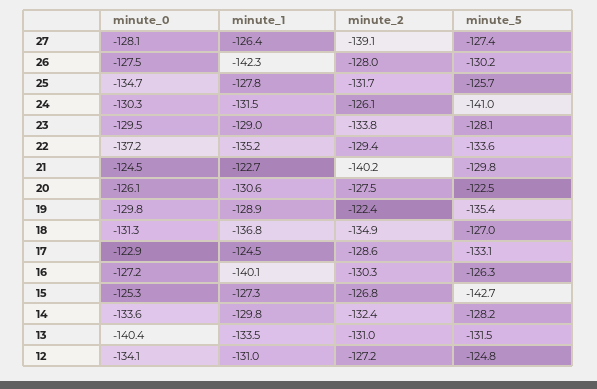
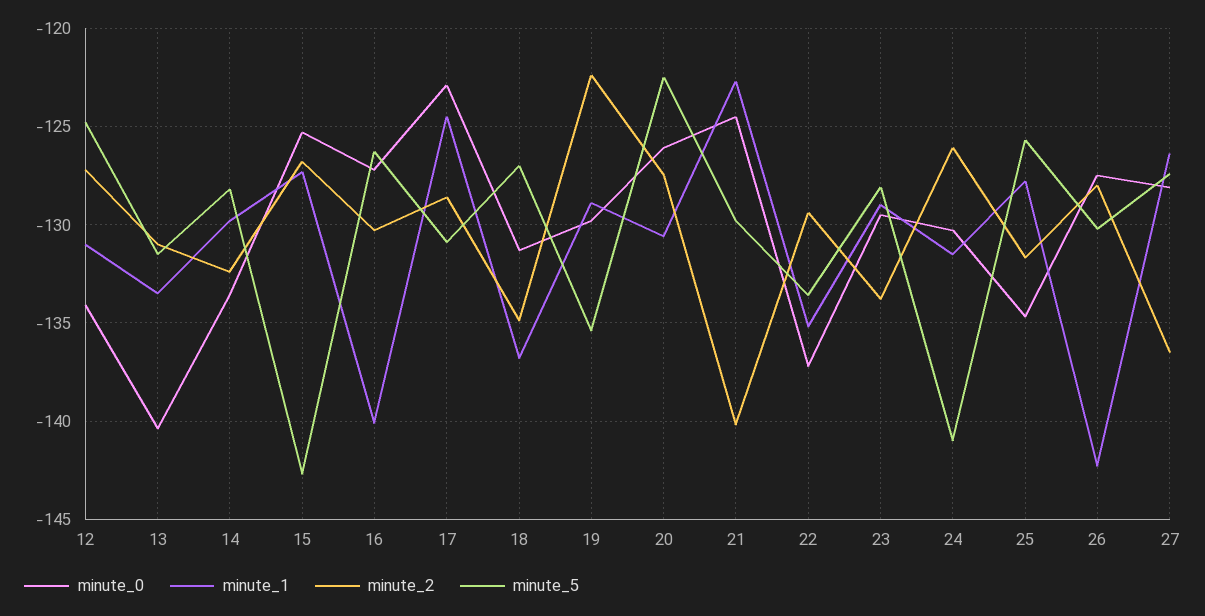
  {
    "minute_0": {
      "27": -128.1,
      "26": -127.5,
      "25": -134.7,
      "24": -130.3,
      "23": -129.5,
      "22": -137.2,
      "21": -124.5,
      "20": -126.1,
      "19": -129.8,
      "18": -131.3,
      "17": -122.9,
      "16": -127.2,
      "15": -125.3,
      "14": -133.6,
      "13": -140.4,
      "12": -134.1
    },
    "minute_1": {
      "27": -126.4,
      "26": -142.3,
      "25": -127.8,
      "24": -131.5,
      "23": -129,
      "22": -135.2,
      "21": -122.7,
      "20": -130.6,
      "19": -128.9,
      "18": -136.8,
      "17": -124.5,
      "16": -140.1,
      "15": -127.3,
      "14": -129.8,
      "13": -133.5,
      "12": -131
    },
    "minute_2": {
-     "27": -139.1,
+     "27": -136.5,
      "26": -128,
      "25": -131.7,
      "24": -126.1,
      "23": -133.8,
      "22": -129.4,
      "21": -140.2,
      "20": -127.5,
      "19": -122.4,
      "18": -134.9,
      "17": -128.6,
      "16": -130.3,
      "15": -126.8,
      "14": -132.4,
      "13": -131,
      "12": -127.2
    },
    "minute_5": {
      "27": -127.4,
      "26": -130.2,
      "25": -125.7,
      "24": -141,
      "23": -128.1,
      "22": -133.6,
      "21": -129.8,
      "20": -122.5,
      "19": -135.4,
      "18": -127,
-     "17": -133.1,
+     "17": -131,
      "16": -126.3,
      "15": -142.7,
      "14": -128.2,
      "13": -131.5,
      "12": -124.8
    }
  }

